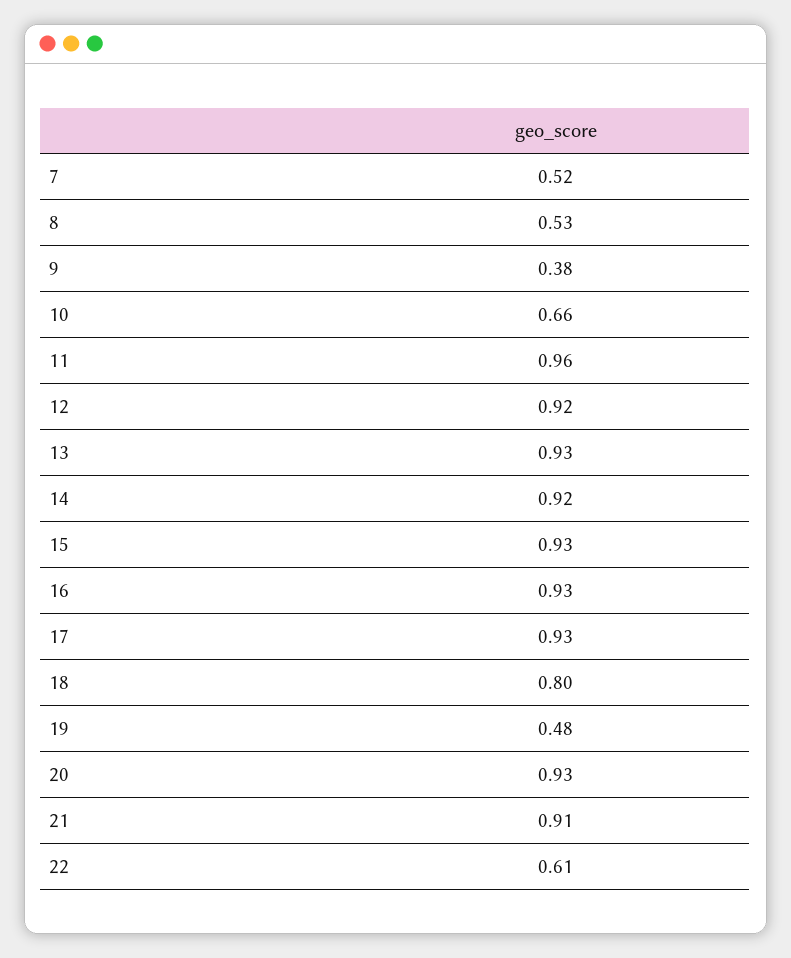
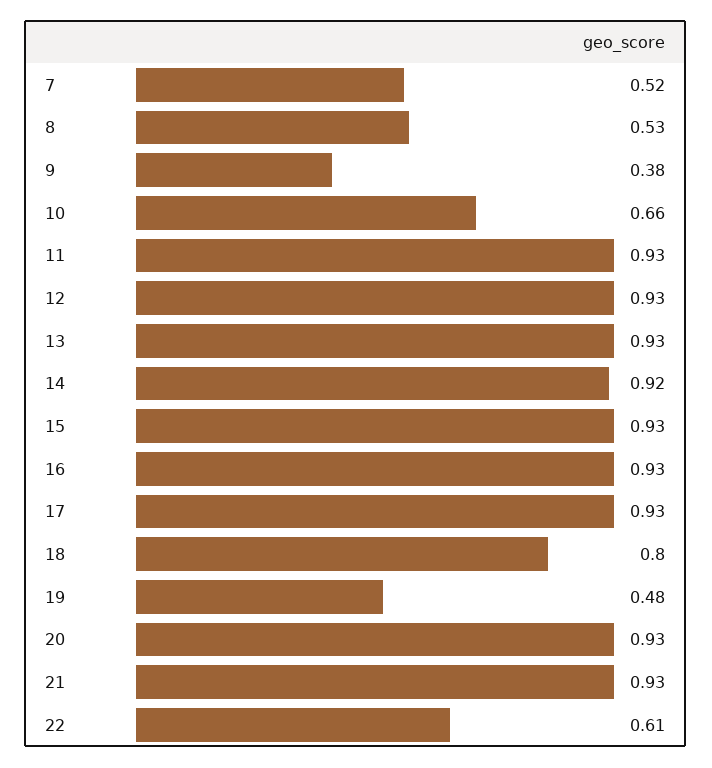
  {
    "7": 0.52,
    "8": 0.53,
    "9": 0.38,
    "10": 0.66,
-   "11": 0.96,
+   "11": 0.93,
-   "12": 0.92,
+   "12": 0.93,
    "13": 0.93,
    "14": 0.92,
    "15": 0.93,
    "16": 0.93,
    "17": 0.93,
    "18": 0.8,
    "19": 0.48,
    "20": 0.93,
-   "21": 0.91,
+   "21": 0.93,
    "22": 0.61
  }

